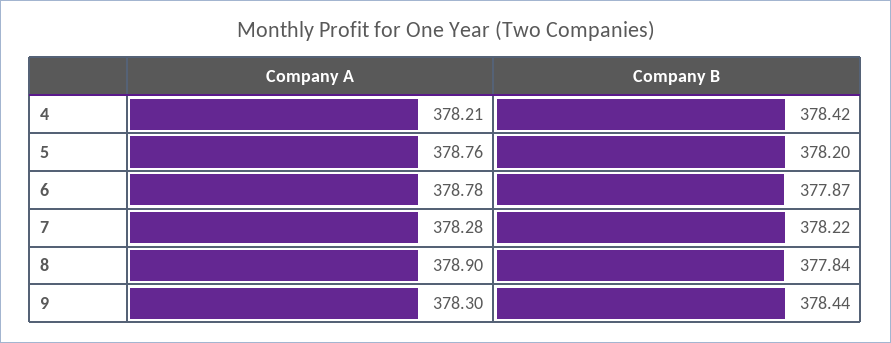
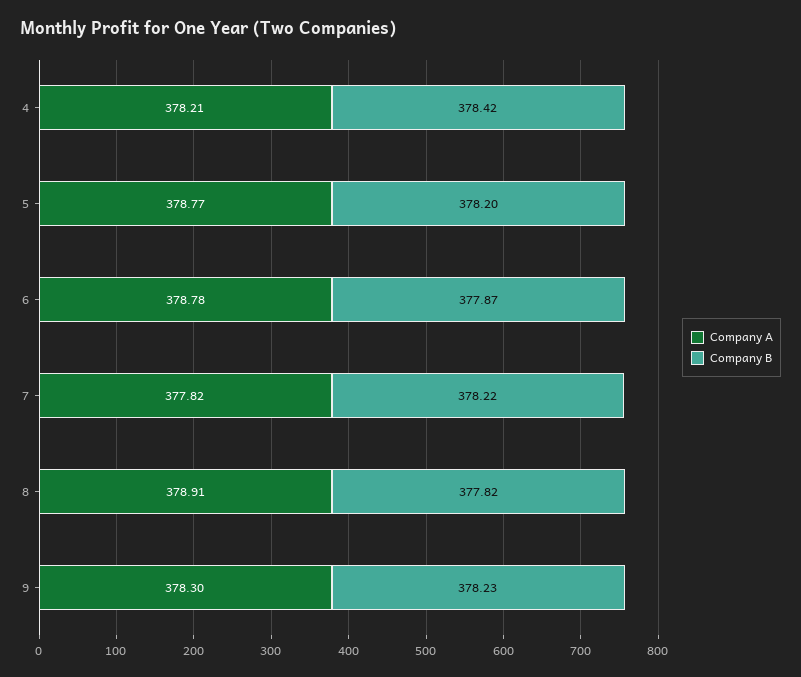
  {
    "Company A": {
      "4": 378.21,
-     "5": 378.76,
+     "5": 378.77,
      "6": 378.78,
-     "7": 378.28,
+     "7": 377.82,
-     "8": 378.9,
+     "8": 378.91,
      "9": 378.3
    },
    "Company B": {
      "4": 378.42,
      "5": 378.2,
      "6": 377.87,
      "7": 378.22,
-     "8": 377.84,
+     "8": 377.82,
-     "9": 378.44
+     "9": 378.23
    }
  }

